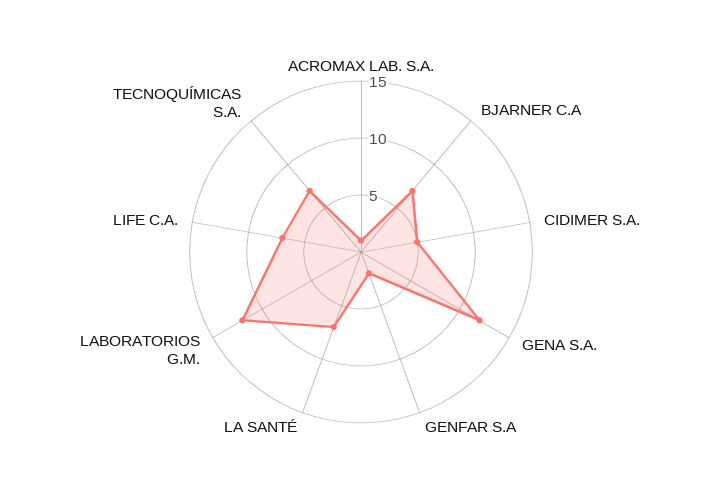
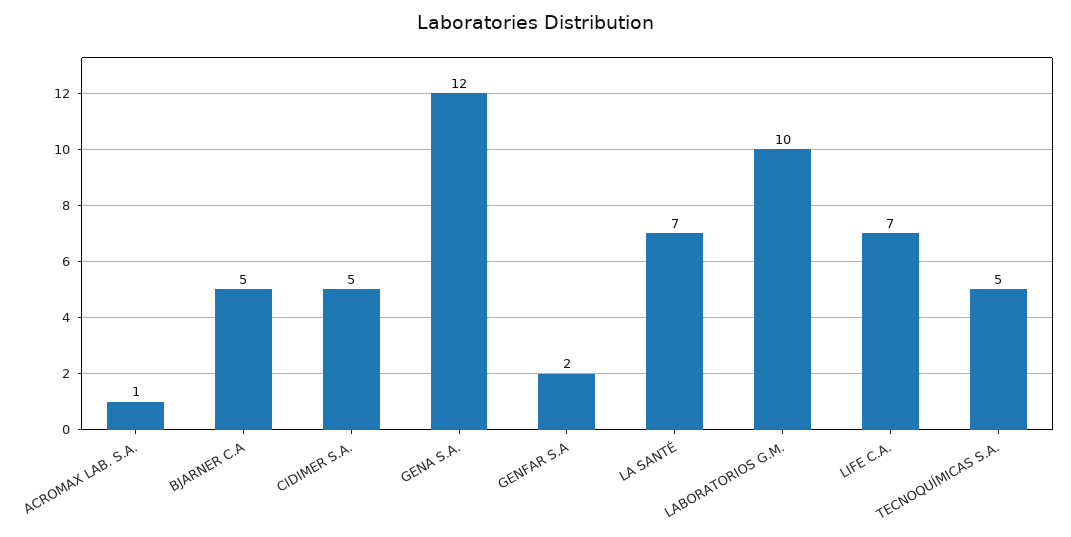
  {
    "ACROMAX LAB. S.A.": 1,
-   "BJARNER C.A": 7,
+   "BJARNER C.A": 5,
    "CIDIMER S.A.": 5,
    "GENA S.A.": 12,
    "GENFAR S.A": 2,
    "LA SANTÉ": 7,
-   "LABORATORIOS G.M.": 12,
+   "LABORATORIOS G.M.": 10,
    "LIFE C.A.": 7,
-   "TECNOQUÍMICAS S.A.": 7
+   "TECNOQUÍMICAS S.A.": 5
  }

